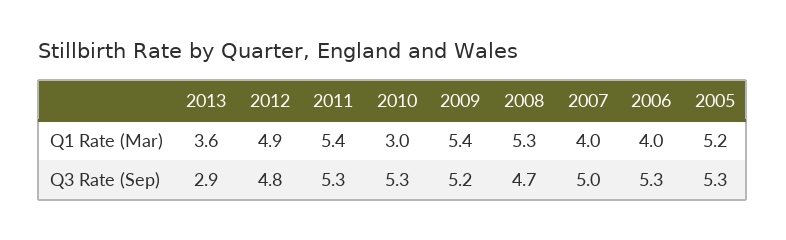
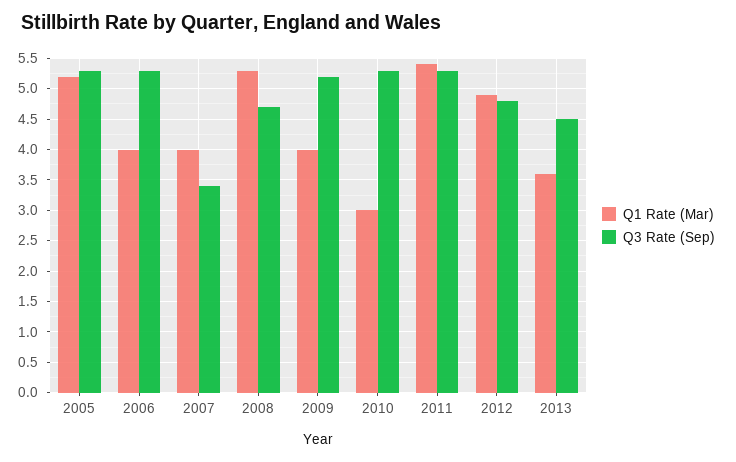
  {
    "Q1 Rate (Mar)": {
      "2013": 3.6,
      "2012": 4.9,
      "2011": 5.4,
      "2010": 3,
-     "2009": 5.4,
+     "2009": 4,
      "2008": 5.3,
      "2007": 4,
      "2006": 4,
      "2005": 5.2
    },
    "Q3 Rate (Sep)": {
-     "2013": 2.9,
+     "2013": 4.5,
      "2012": 4.8,
      "2011": 5.3,
      "2010": 5.3,
      "2009": 5.2,
      "2008": 4.7,
-     "2007": 5,
+     "2007": 3.4,
      "2006": 5.3,
      "2005": 5.3
    }
  }

